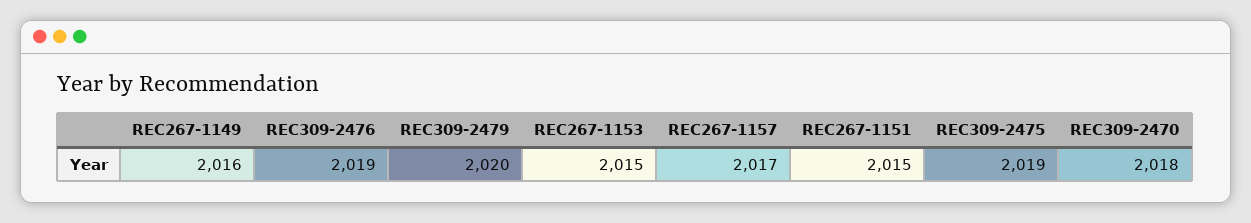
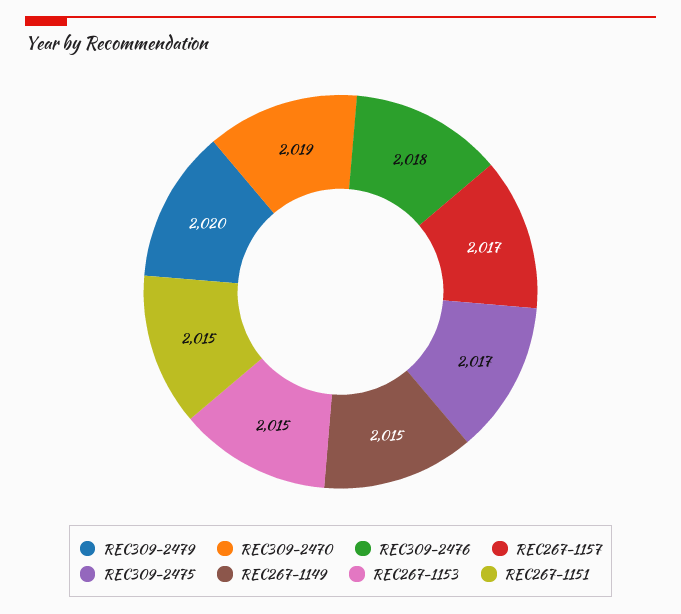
  {
-   "REC267-1149": 2016,
+   "REC267-1149": 2015,
-   "REC309-2476": 2019,
+   "REC309-2476": 2018,
    "REC309-2479": 2020,
    "REC267-1153": 2015,
    "REC267-1157": 2017,
    "REC267-1151": 2015,
-   "REC309-2475": 2019,
+   "REC309-2475": 2017,
-   "REC309-2470": 2018
+   "REC309-2470": 2019
  }

